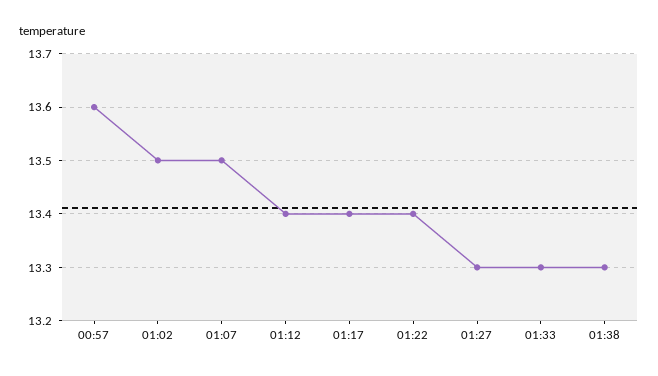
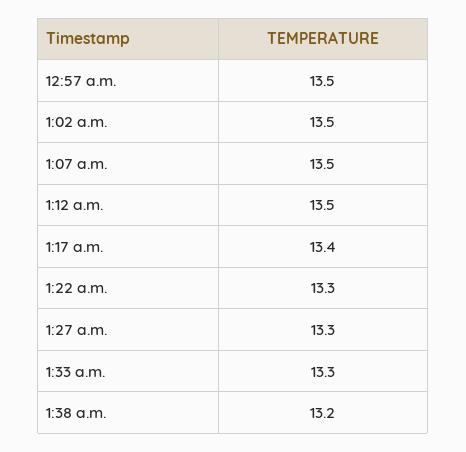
  {
-   "00:57": 13.6,
+   "00:57": 13.5,
    "01:02": 13.5,
    "01:07": 13.5,
-   "01:12": 13.4,
+   "01:12": 13.5,
    "01:17": 13.4,
-   "01:22": 13.4,
+   "01:22": 13.3,
    "01:27": 13.3,
    "01:33": 13.3,
-   "01:38": 13.3
+   "01:38": 13.2
  }

